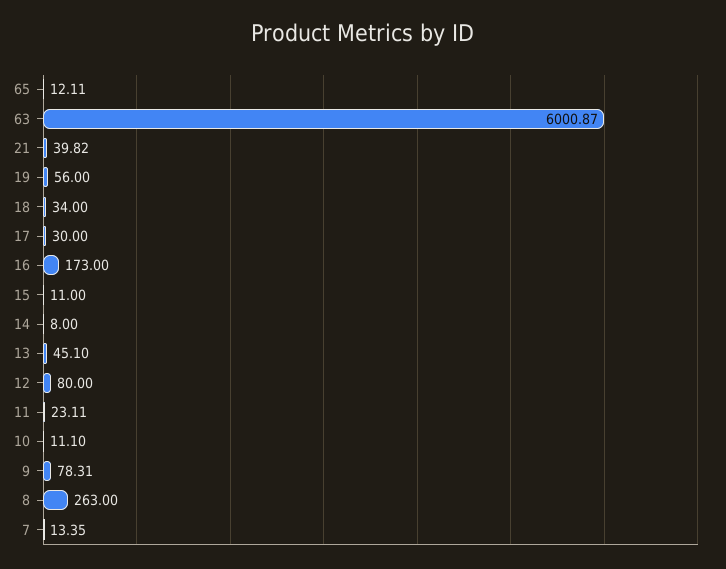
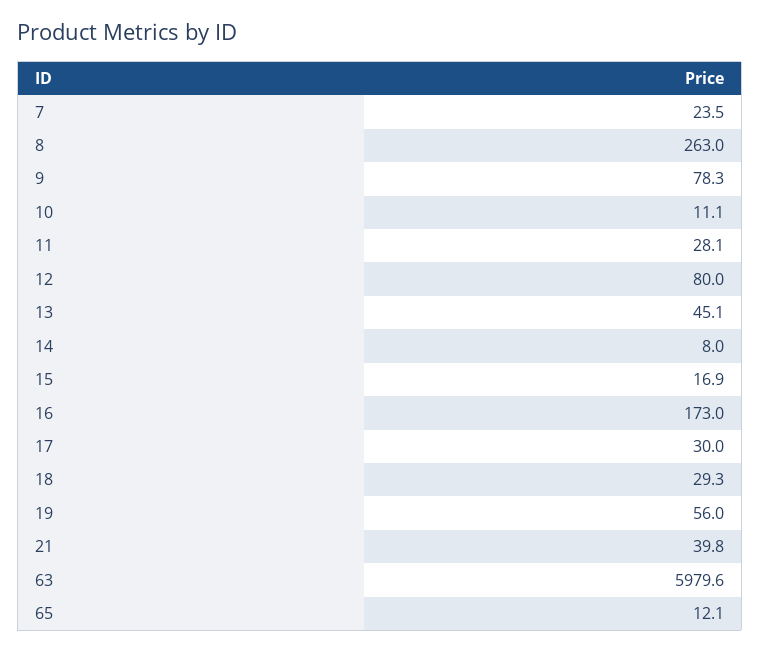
  {
    "65": 12.11,
-   "63": 6000.87,
+   "63": 5979.6,
    "21": 39.82,
    "19": 56,
-   "18": 34,
+   "18": 29.3,
    "17": 30,
    "16": 173,
-   "15": 11,
+   "15": 16.9,
    "14": 8,
    "13": 45.1,
    "12": 80,
-   "11": 23.11,
+   "11": 28.1,
    "10": 11.1,
    "9": 78.31,
    "8": 263,
-   "7": 13.35
+   "7": 23.5
  }

